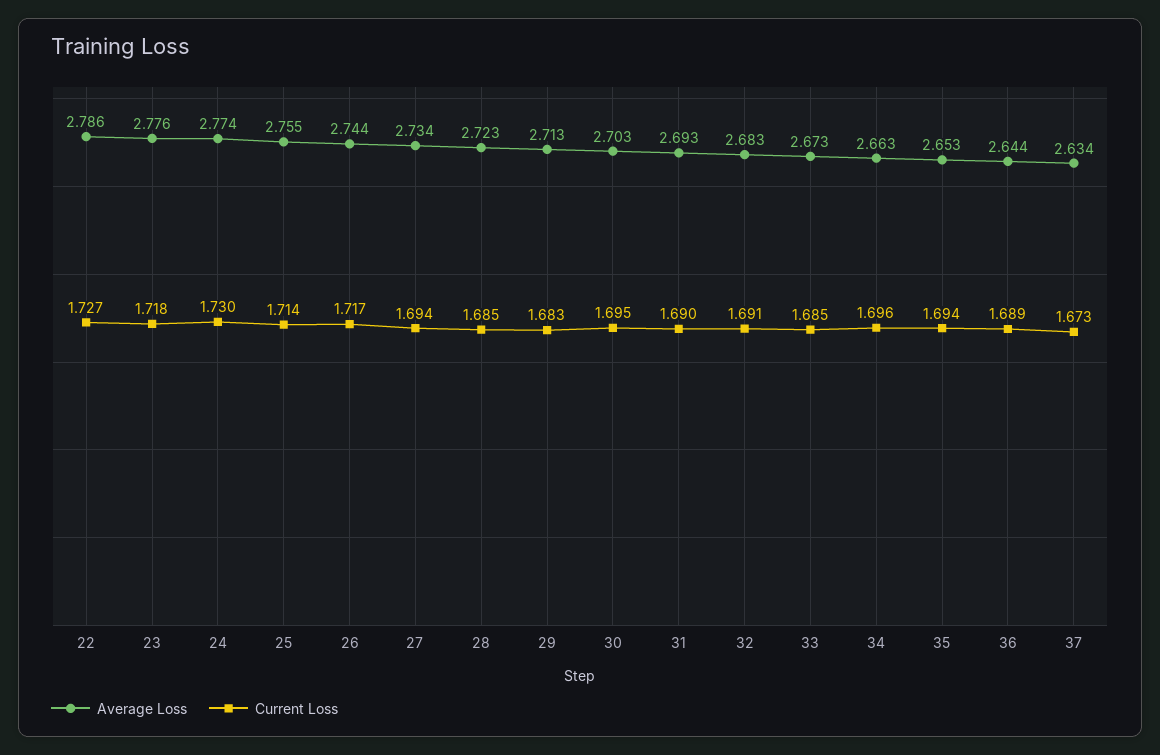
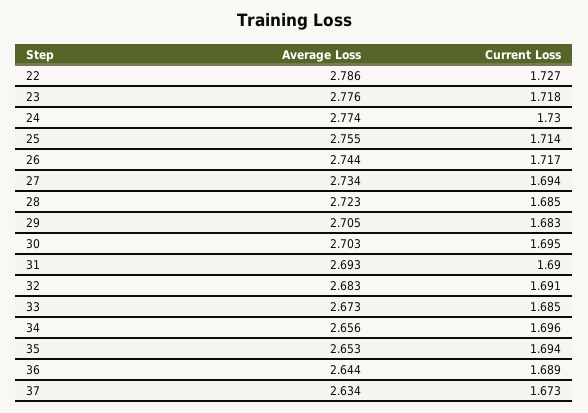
  {
    "Average Loss": {
      "22": 2.786,
      "23": 2.776,
      "24": 2.774,
      "25": 2.755,
      "26": 2.744,
      "27": 2.734,
      "28": 2.723,
-     "29": 2.713,
+     "29": 2.705,
      "30": 2.703,
      "31": 2.693,
      "32": 2.683,
      "33": 2.673,
-     "34": 2.663,
+     "34": 2.656,
      "35": 2.653,
      "36": 2.644,
      "37": 2.634
    },
    "Current Loss": {
      "22": 1.727,
      "23": 1.718,
      "24": 1.73,
      "25": 1.714,
      "26": 1.717,
      "27": 1.694,
      "28": 1.685,
      "29": 1.683,
      "30": 1.695,
      "31": 1.69,
      "32": 1.691,
      "33": 1.685,
      "34": 1.696,
      "35": 1.694,
      "36": 1.689,
      "37": 1.673
    }
  }

